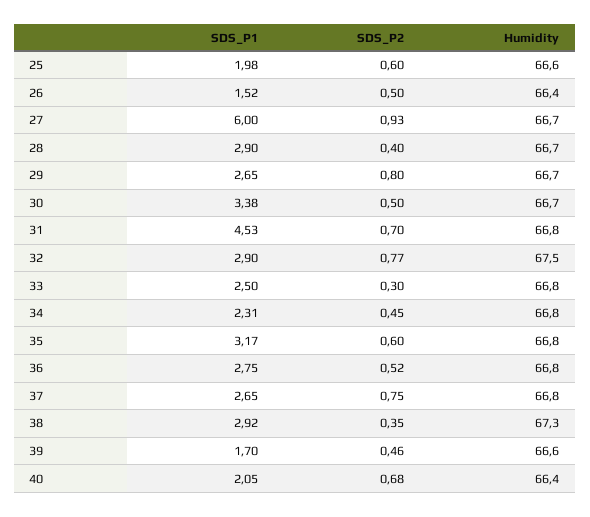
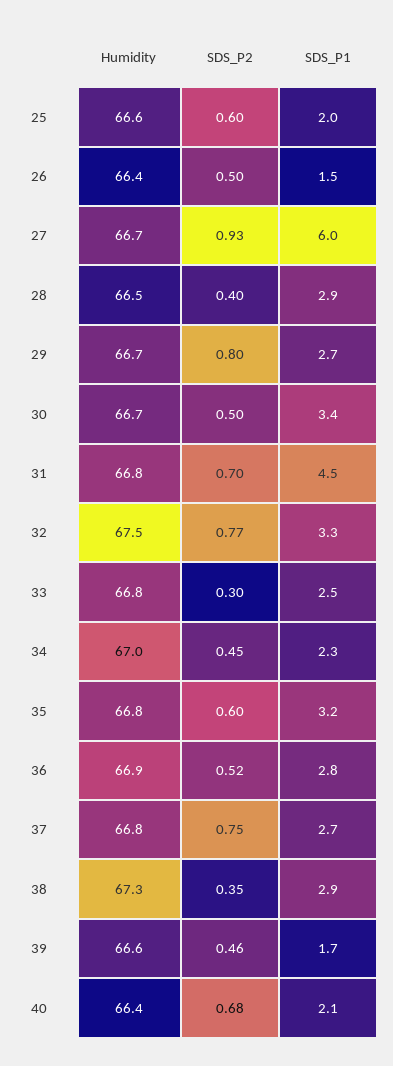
  {
    "SDS_P1": {
      "25": 1.98,
      "26": 1.52,
      "27": 6,
      "28": 2.9,
      "29": 2.65,
      "30": 3.38,
      "31": 4.53,
-     "32": 2.9,
+     "32": 3.3,
      "33": 2.5,
      "34": 2.31,
      "35": 3.17,
      "36": 2.75,
      "37": 2.65,
      "38": 2.92,
      "39": 1.7,
      "40": 2.05
    },
    "SDS_P2": {
      "25": 0.6,
      "26": 0.5,
      "27": 0.93,
      "28": 0.4,
      "29": 0.8,
      "30": 0.5,
      "31": 0.7,
      "32": 0.77,
      "33": 0.3,
      "34": 0.45,
      "35": 0.6,
      "36": 0.52,
      "37": 0.75,
      "38": 0.35,
      "39": 0.46,
      "40": 0.68
    },
    "Humidity": {
      "25": 66.6,
      "26": 66.4,
      "27": 66.7,
-     "28": 66.7,
+     "28": 66.5,
      "29": 66.7,
      "30": 66.7,
      "31": 66.8,
      "32": 67.5,
      "33": 66.8,
-     "34": 66.8,
+     "34": 67,
      "35": 66.8,
-     "36": 66.8,
+     "36": 66.9,
      "37": 66.8,
      "38": 67.3,
      "39": 66.6,
      "40": 66.4
    }
  }

